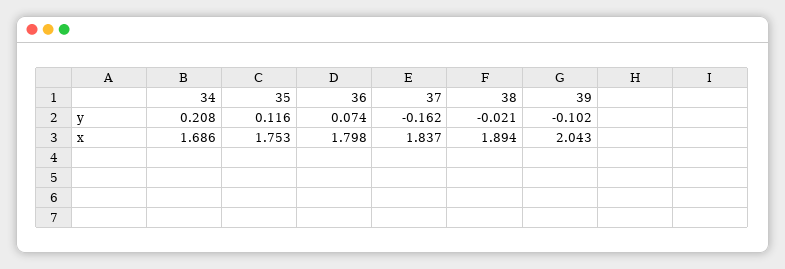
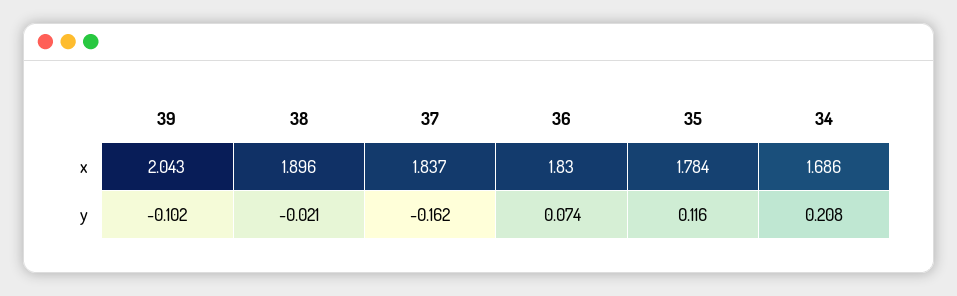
  {
    "34": {
      "y": 0.208,
      "x": 1.686
    },
    "35": {
      "y": 0.116,
-     "x": 1.753
+     "x": 1.784
    },
    "36": {
      "y": 0.074,
-     "x": 1.798
+     "x": 1.83
    },
    "37": {
      "y": -0.162,
      "x": 1.837
    },
    "38": {
      "y": -0.021,
-     "x": 1.894
+     "x": 1.896
    },
    "39": {
      "y": -0.102,
      "x": 2.043
    }
  }

